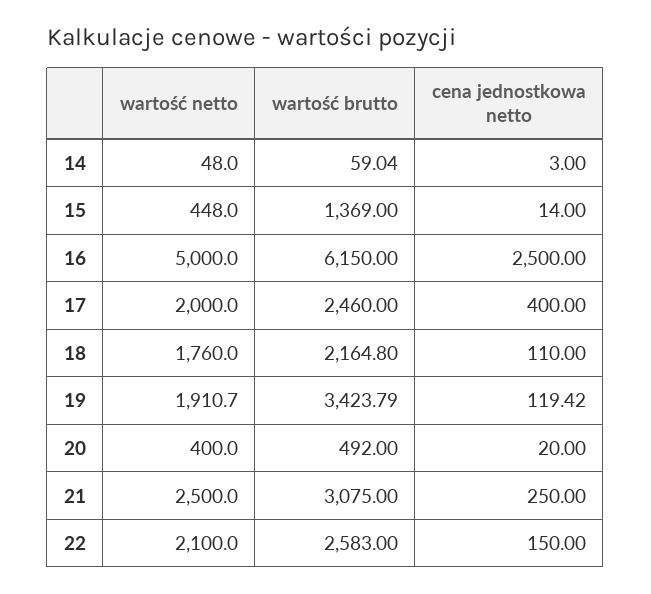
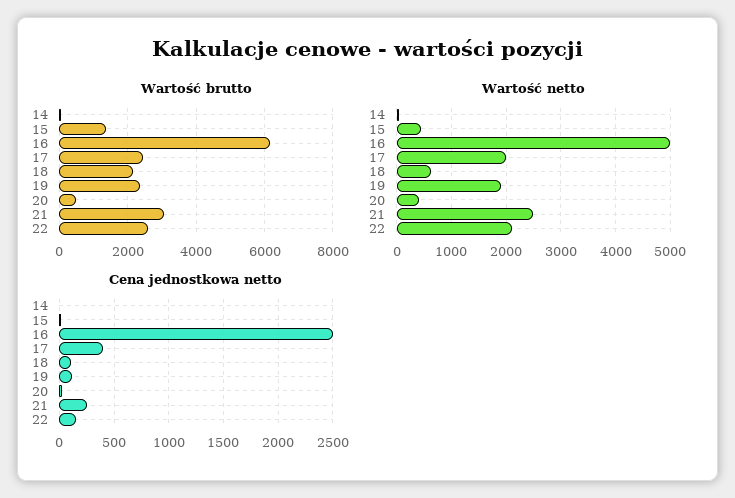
  {
    "wartość netto": {
      "14": 48,
      "15": 448,
      "16": 5000,
      "17": 2000,
-     "18": 1760,
+     "18": 600,
      "19": 1910.7,
      "20": 400,
      "21": 2500,
      "22": 2100
    },
    "wartość brutto": {
      "14": 59.04,
      "15": 1369,
      "16": 6150,
      "17": 2460,
      "18": 2164.8,
-     "19": 3423.79,
+     "19": 2400,
      "20": 492,
      "21": 3075,
      "22": 2583
    },
    "cena jednostkowa netto": {
      "14": 3,
      "15": 14,
      "16": 2500,
      "17": 400,
      "18": 110,
      "19": 119.42,
      "20": 20,
      "21": 250,
      "22": 150
    }
  }

